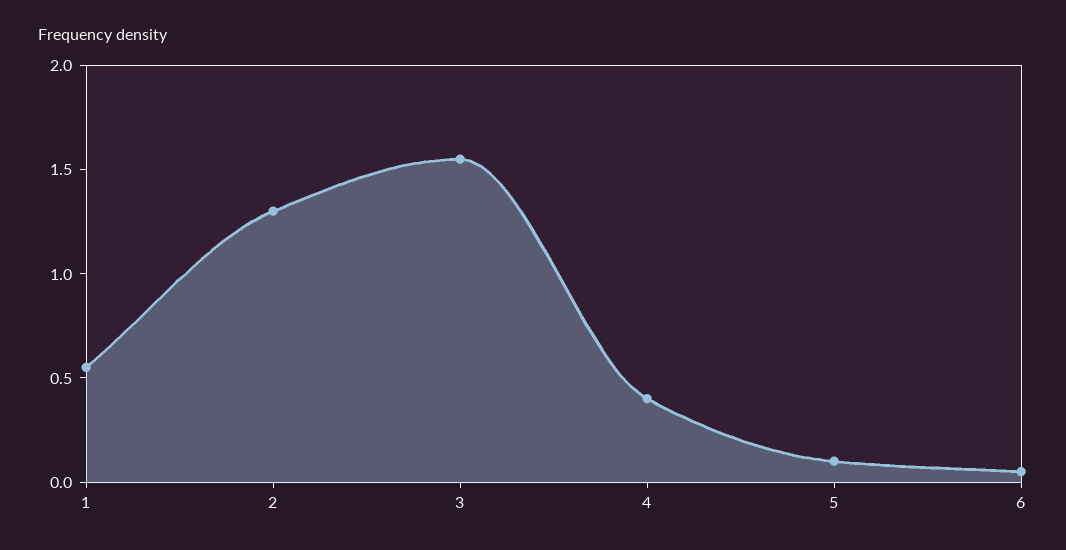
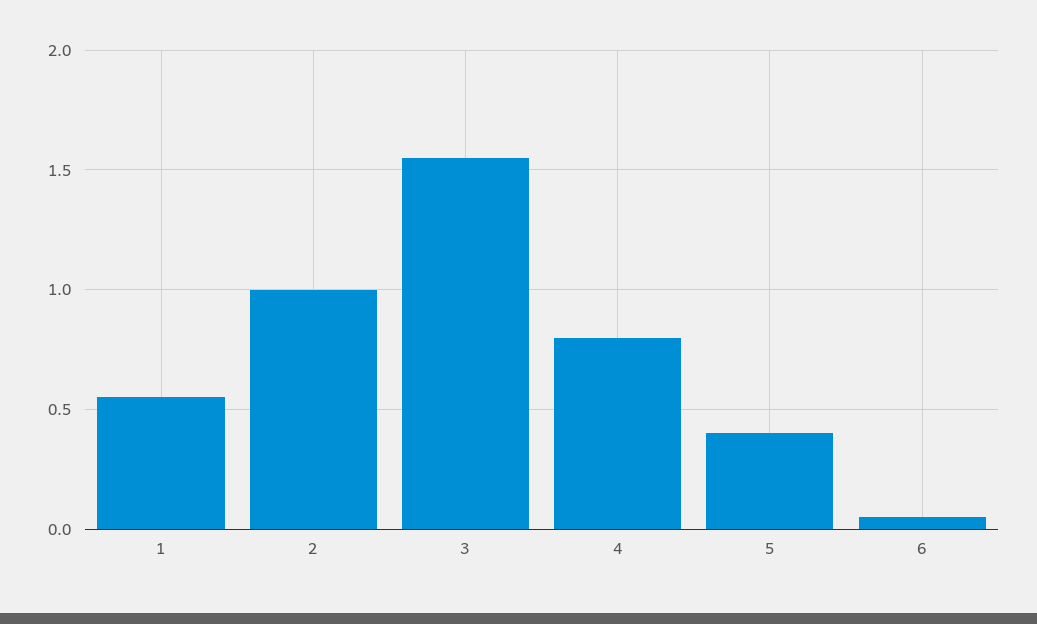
  {
    "1": 0.55,
-   "2": 1.3,
+   "2": 1,
    "3": 1.55,
-   "4": 0.4,
+   "4": 0.8,
-   "5": 0.1,
+   "5": 0.4,
    "6": 0.05
  }

